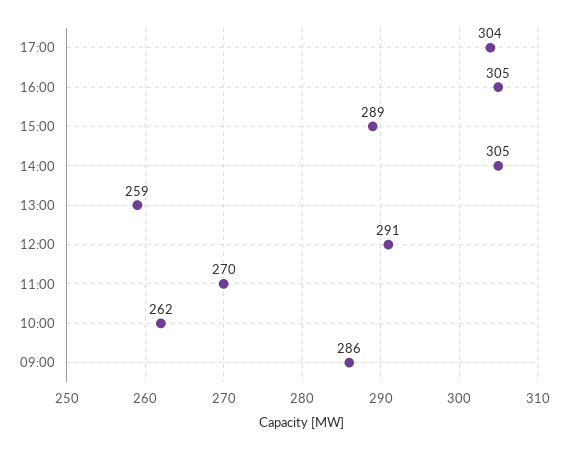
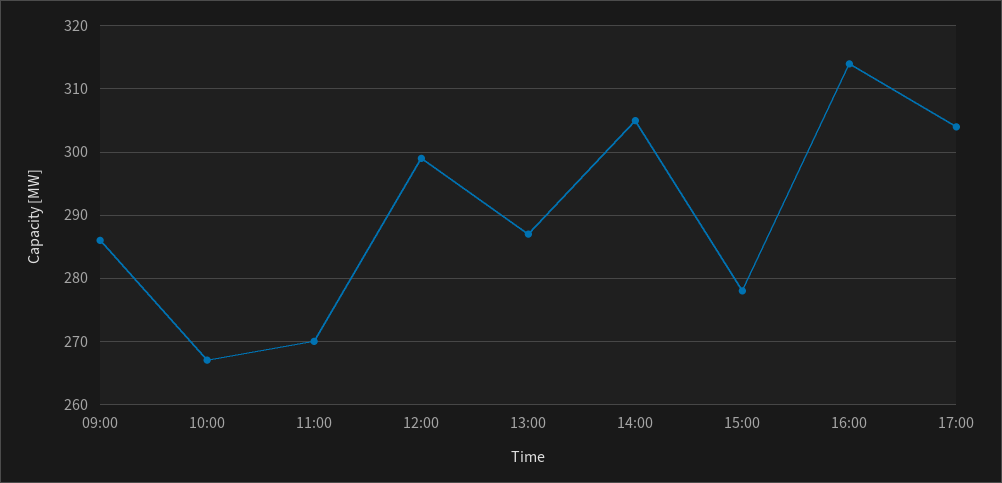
  {
    "17:00": 304,
-   "16:00": 305,
+   "16:00": 314,
-   "15:00": 289,
+   "15:00": 278,
    "14:00": 305,
-   "13:00": 259,
+   "13:00": 287,
-   "12:00": 291,
+   "12:00": 299,
    "11:00": 270,
-   "10:00": 262,
+   "10:00": 267,
    "09:00": 286
  }

